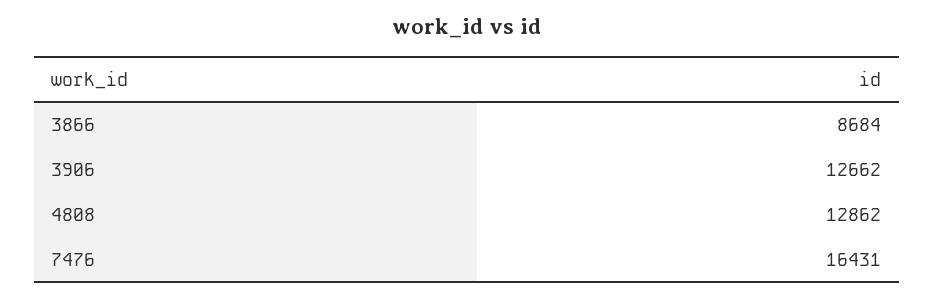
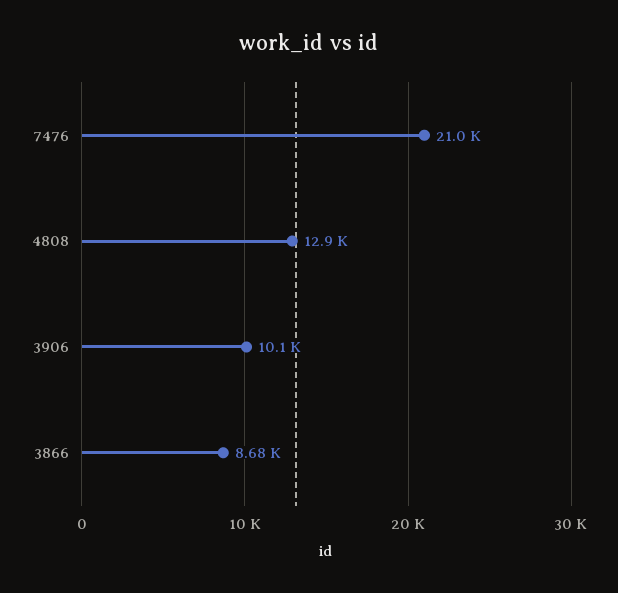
  {
    "3866": 8684,
-   "3906": 12662,
+   "3906": 10100,
    "4808": 12862,
-   "7476": 16431
+   "7476": 21000
  }

